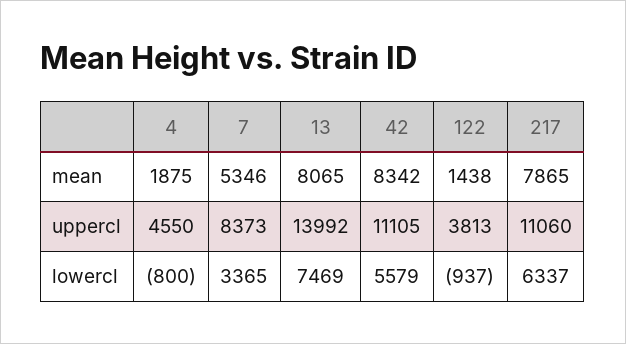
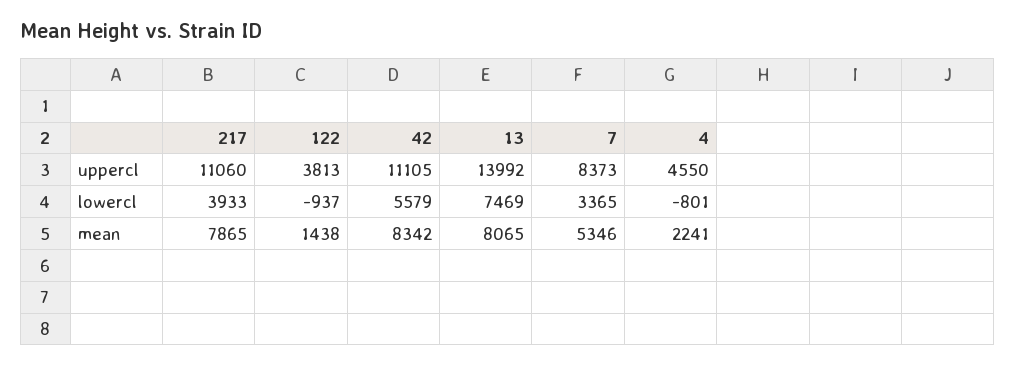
  {
    "4": {
-     "mean": 1875,
+     "mean": 2241,
      "uppercl": 4550,
-     "lowercl": -800
+     "lowercl": -801
    },
    "7": {
      "mean": 5346,
      "uppercl": 8373,
      "lowercl": 3365
    },
    "13": {
      "mean": 8065,
      "uppercl": 13992,
      "lowercl": 7469
    },
    "42": {
      "mean": 8342,
      "uppercl": 11105,
      "lowercl": 5579
    },
    "122": {
      "mean": 1438,
      "uppercl": 3813,
      "lowercl": -937
    },
    "217": {
      "mean": 7865,
      "uppercl": 11060,
-     "lowercl": 6337
+     "lowercl": 3933
    }
  }

